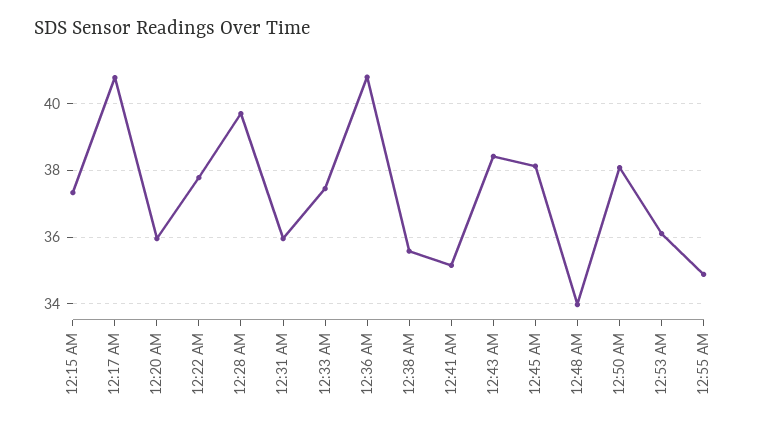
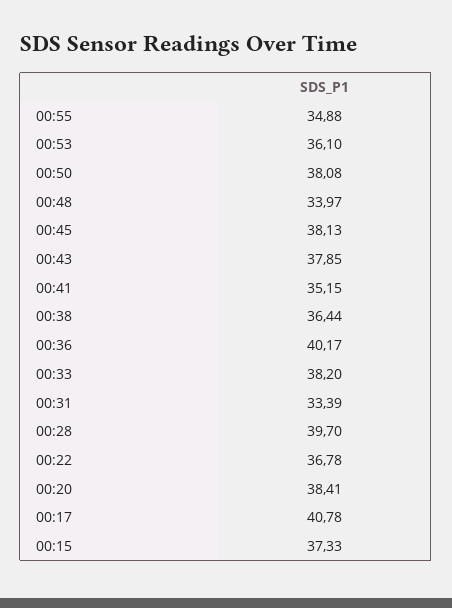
  {
    "12:15 AM": 37.33,
    "12:17 AM": 40.78,
-   "12:20 AM": 36,
+   "12:20 AM": 38.41,
-   "12:22 AM": 37.8,
+   "12:22 AM": 36.78,
    "12:28 AM": 39.7,
-   "12:31 AM": 36,
+   "12:31 AM": 33.39,
-   "12:33 AM": 37.4,
+   "12:33 AM": 38.2,
-   "12:36 AM": 40.8,
+   "12:36 AM": 40.17,
-   "12:38 AM": 35.6,
+   "12:38 AM": 36.44,
    "12:41 AM": 35.15,
-   "12:43 AM": 38.4,
+   "12:43 AM": 37.85,
    "12:45 AM": 38.13,
    "12:48 AM": 33.97,
    "12:50 AM": 38.08,
    "12:53 AM": 36.1,
    "12:55 AM": 34.88
  }

